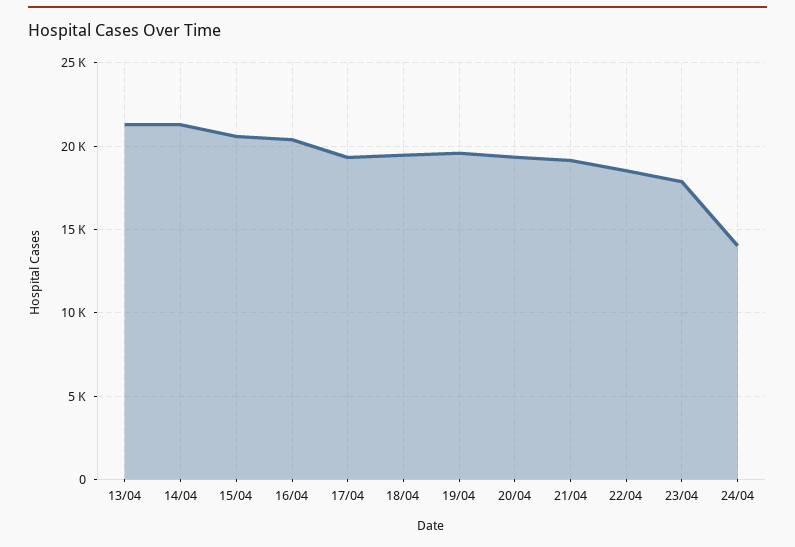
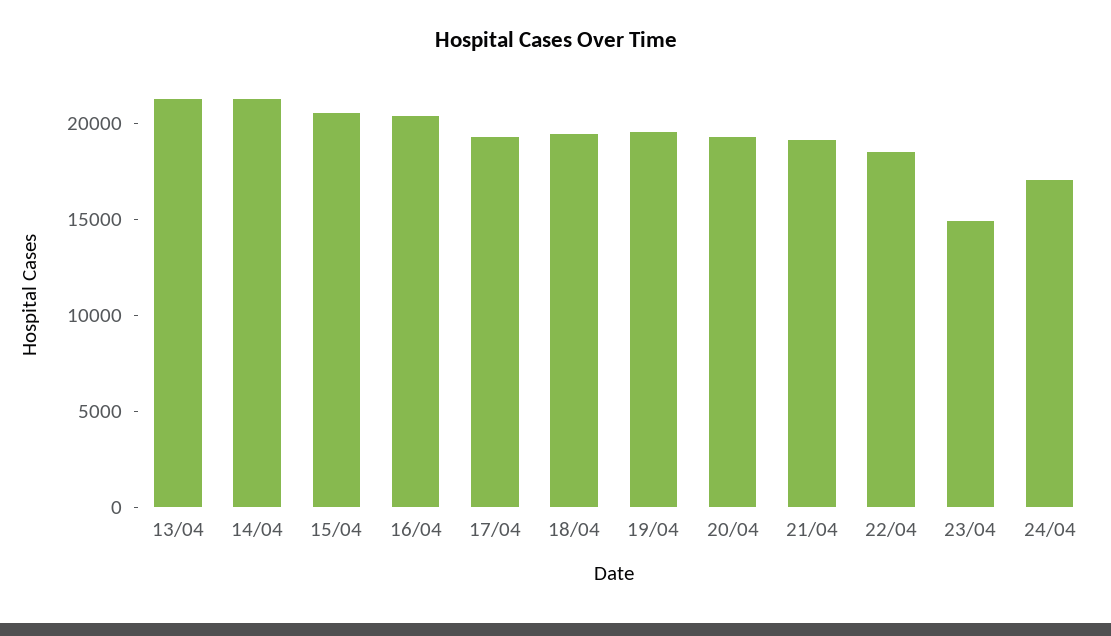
  {
    "13/04": 21500,
    "14/04": 21500,
    "15/04": 20500,
    "16/04": 20500,
    "17/04": 19500,
    "18/04": 19500,
    "19/04": 19500,
    "20/04": 19500,
    "21/04": 19000,
    "22/04": 18500,
-   "23/04": 18000,
+   "23/04": 15000,
-   "24/04": 14000
+   "24/04": 17000
  }

